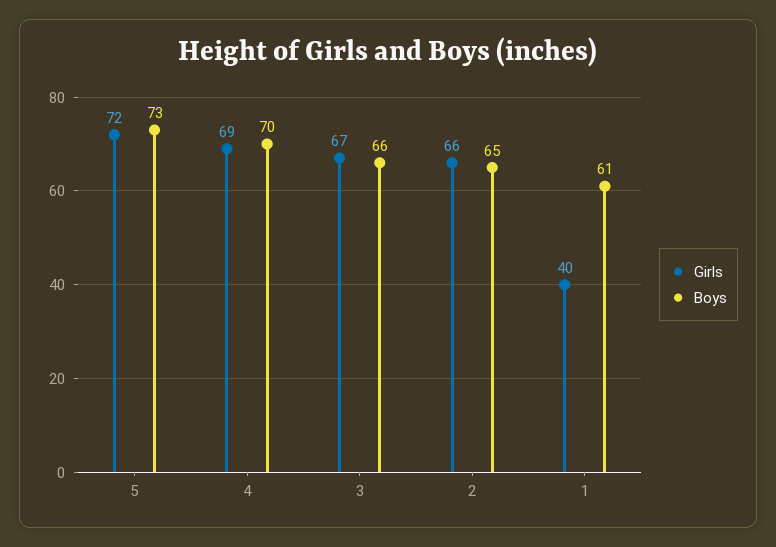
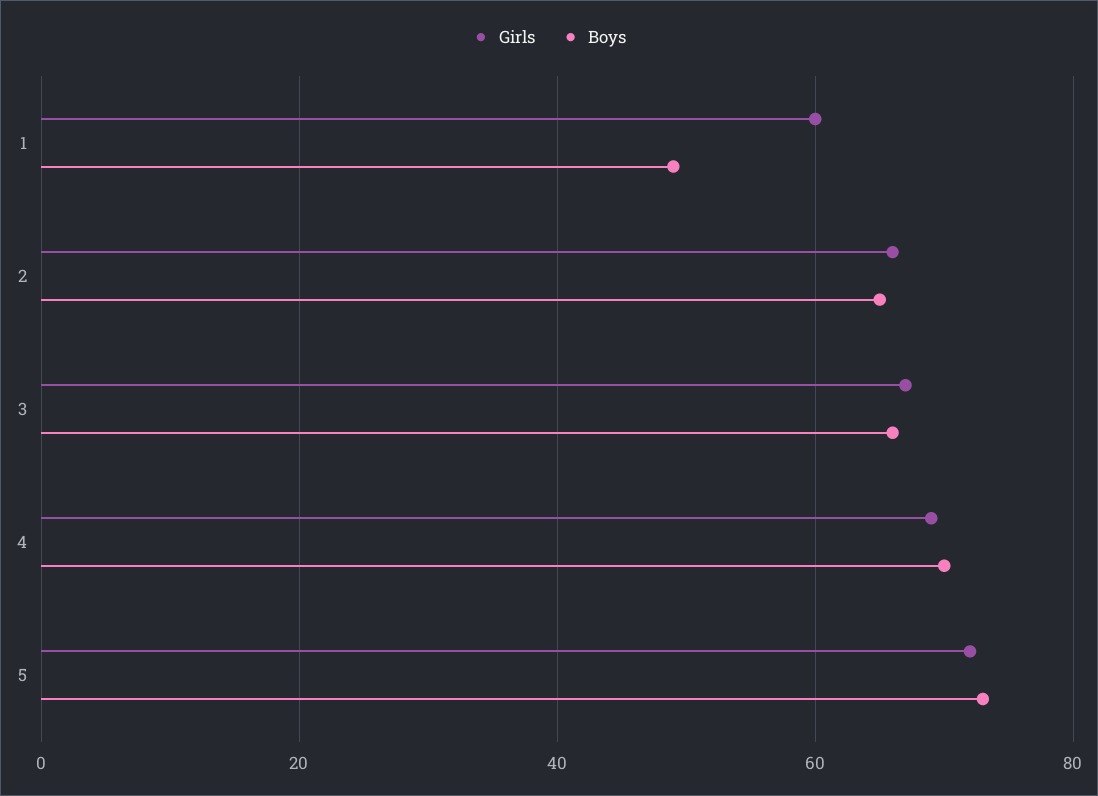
  {
    "Girls": {
      "5": 72,
      "4": 69,
      "3": 67,
      "2": 66,
-     "1": 40
+     "1": 60
    },
    "Boys": {
      "5": 73,
      "4": 70,
      "3": 66,
      "2": 65,
-     "1": 61
+     "1": 50
    }
  }

